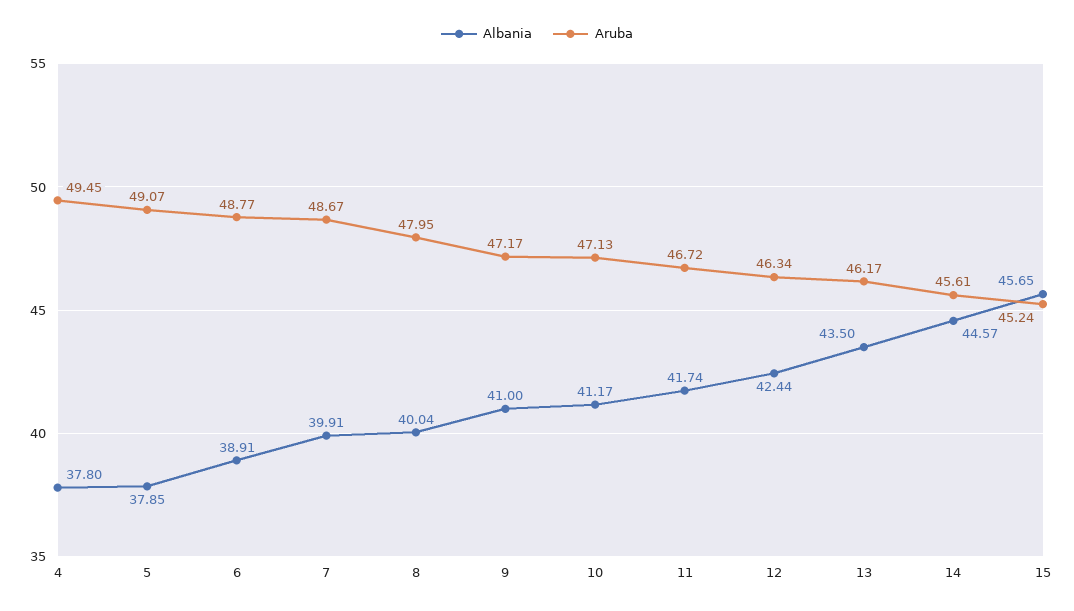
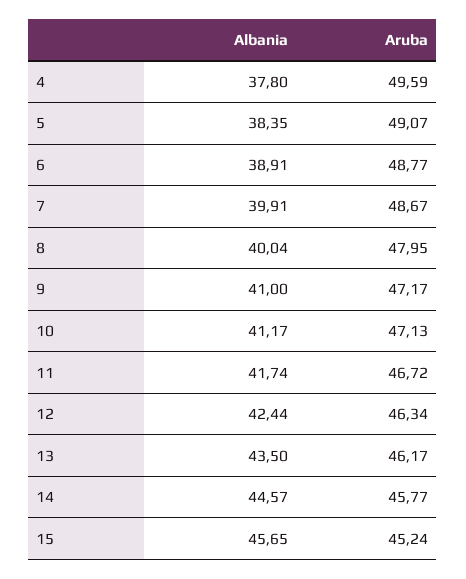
  {
    "Albania": {
      "4": 37.8,
-     "5": 37.85,
+     "5": 38.35,
      "6": 38.91,
      "7": 39.91,
      "8": 40.04,
      "9": 41,
      "10": 41.17,
      "11": 41.74,
      "12": 42.44,
      "13": 43.5,
      "14": 44.57,
      "15": 45.65
    },
    "Aruba": {
-     "4": 49.45,
+     "4": 49.59,
      "5": 49.07,
      "6": 48.77,
      "7": 48.67,
      "8": 47.95,
      "9": 47.17,
      "10": 47.13,
      "11": 46.72,
      "12": 46.34,
      "13": 46.17,
-     "14": 45.61,
+     "14": 45.77,
      "15": 45.24
    }
  }

